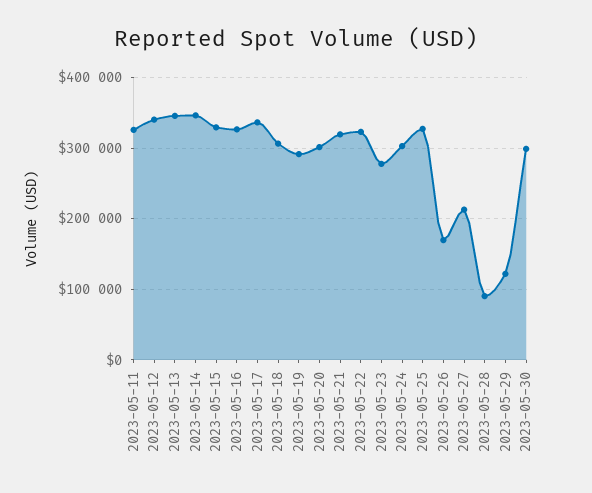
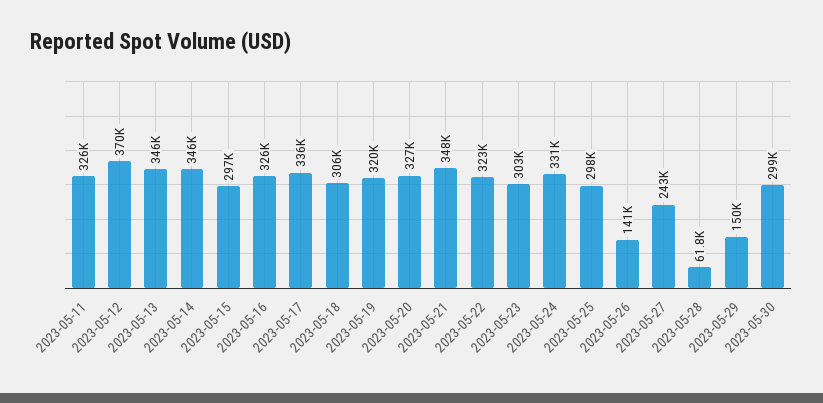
  {
    "2023-05-11": 326000,
-   "2023-05-12": 340000,
+   "2023-05-12": 370000,
    "2023-05-13": 346000,
    "2023-05-14": 346000,
-   "2023-05-15": 330000,
+   "2023-05-15": 297000,
    "2023-05-16": 326000,
    "2023-05-17": 336000,
    "2023-05-18": 306000,
-   "2023-05-19": 290000,
+   "2023-05-19": 320000,
-   "2023-05-20": 300000,
+   "2023-05-20": 327000,
-   "2023-05-21": 320000,
+   "2023-05-21": 348000,
    "2023-05-22": 323000,
-   "2023-05-23": 280000,
+   "2023-05-23": 303000,
-   "2023-05-24": 300000,
+   "2023-05-24": 331000,
-   "2023-05-25": 330000,
+   "2023-05-25": 298000,
-   "2023-05-26": 170000,
+   "2023-05-26": 141000,
-   "2023-05-27": 210000,
+   "2023-05-27": 243000,
-   "2023-05-28": 90000,
+   "2023-05-28": 61800,
-   "2023-05-29": 120000,
+   "2023-05-29": 150000,
    "2023-05-30": 299000
  }

